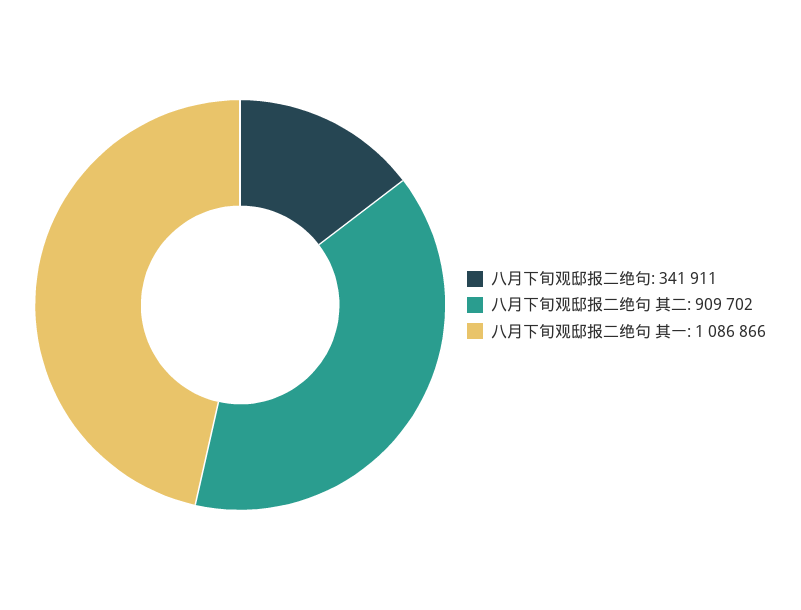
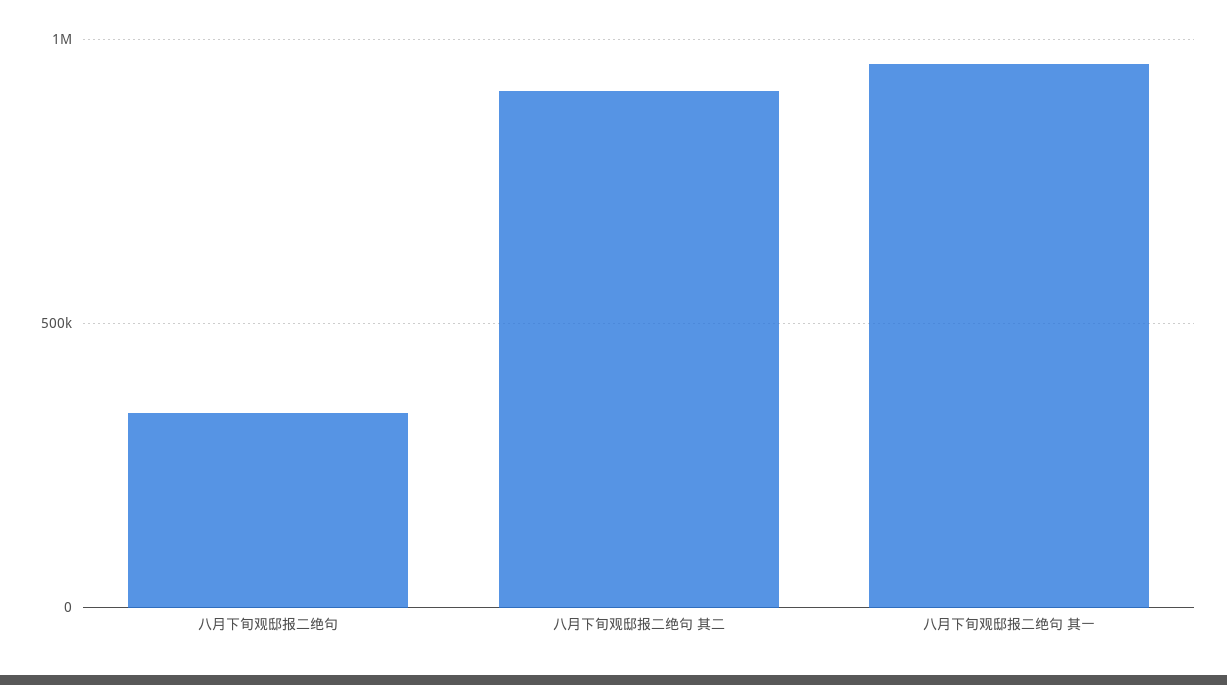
  {
    "八月下旬观邸报二绝句": 341911,
    "八月下旬观邸报二绝句 其二": 909702,
-   "八月下旬观邸报二绝句 其一": 1086866
+   "八月下旬观邸报二绝句 其一": 950000
  }

